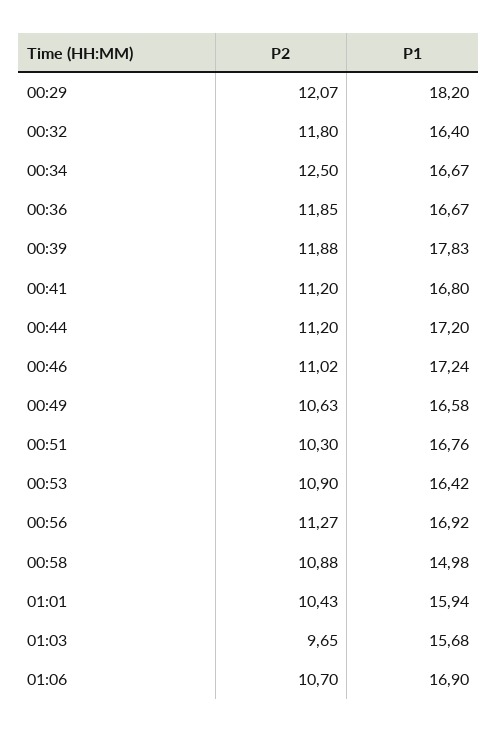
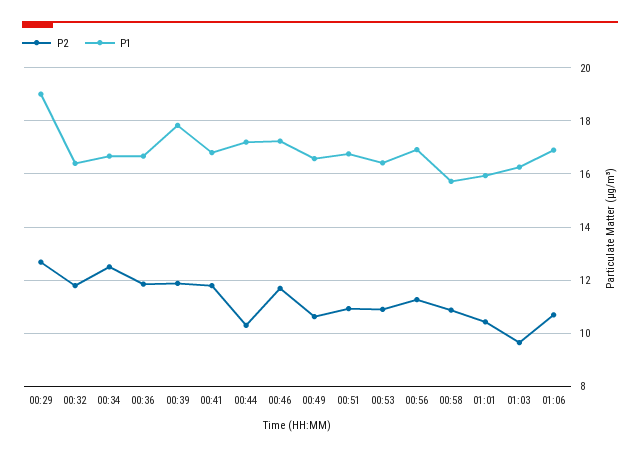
  {
    "P2": {
-     "00:29": 12.07,
+     "00:29": 12.75,
      "00:32": 11.8,
      "00:34": 12.5,
      "00:36": 11.85,
      "00:39": 11.88,
-     "00:41": 11.2,
+     "00:41": 11.75,
-     "00:44": 11.2,
+     "00:44": 10.25,
-     "00:46": 11.02,
+     "00:46": 11.75,
      "00:49": 10.63,
-     "00:51": 10.3,
+     "00:51": 11,
      "00:53": 10.9,
      "00:56": 11.27,
      "00:58": 10.88,
      "01:01": 10.43,
      "01:03": 9.65,
      "01:06": 10.7
    },
    "P1": {
-     "00:29": 18.2,
+     "00:29": 19,
      "00:32": 16.4,
      "00:34": 16.67,
      "00:36": 16.67,
      "00:39": 17.83,
      "00:41": 16.8,
      "00:44": 17.2,
      "00:46": 17.24,
      "00:49": 16.58,
      "00:51": 16.76,
      "00:53": 16.42,
      "00:56": 16.92,
-     "00:58": 14.98,
+     "00:58": 15.75,
      "01:01": 15.94,
-     "01:03": 15.68,
+     "01:03": 16.25,
      "01:06": 16.9
    }
  }

